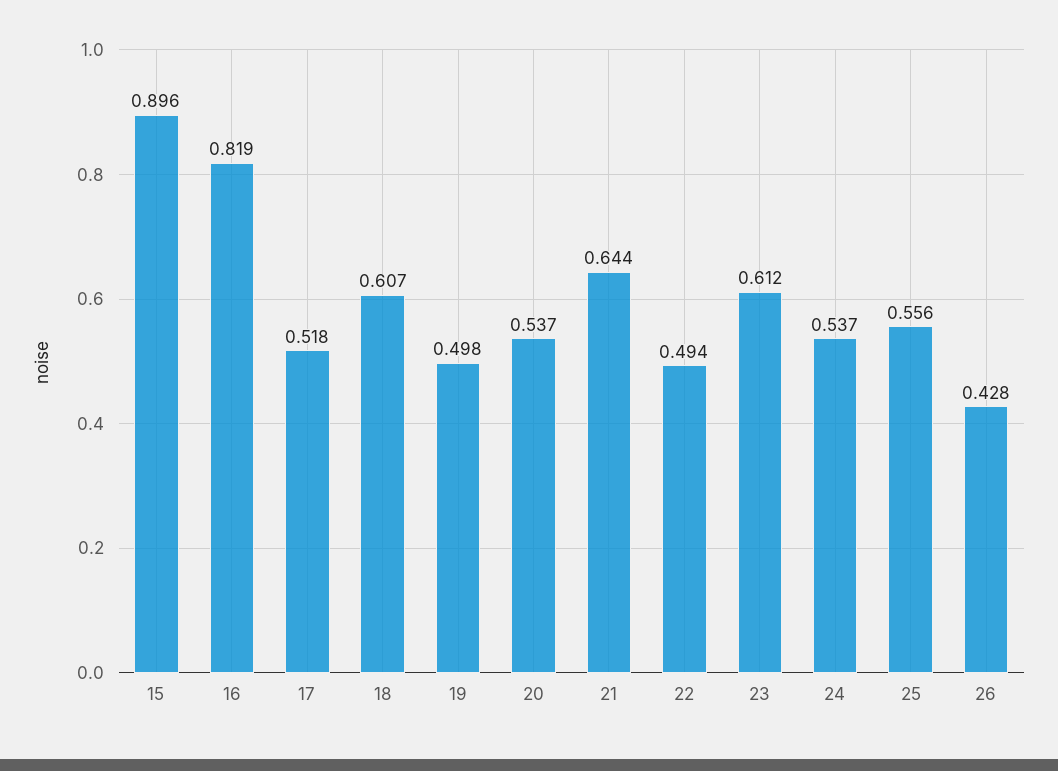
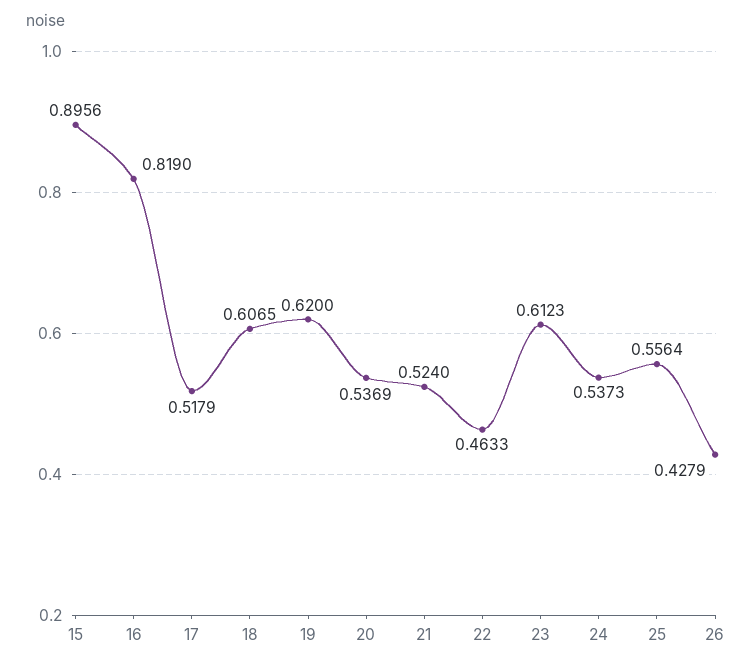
  {
    "15": 0.8956,
    "16": 0.819,
    "17": 0.5179,
    "18": 0.6065,
-   "19": 0.498,
+   "19": 0.62,
    "20": 0.5369,
-   "21": 0.644,
+   "21": 0.524,
-   "22": 0.494,
+   "22": 0.4633,
    "23": 0.6123,
    "24": 0.5373,
    "25": 0.5564,
    "26": 0.4279
  }

